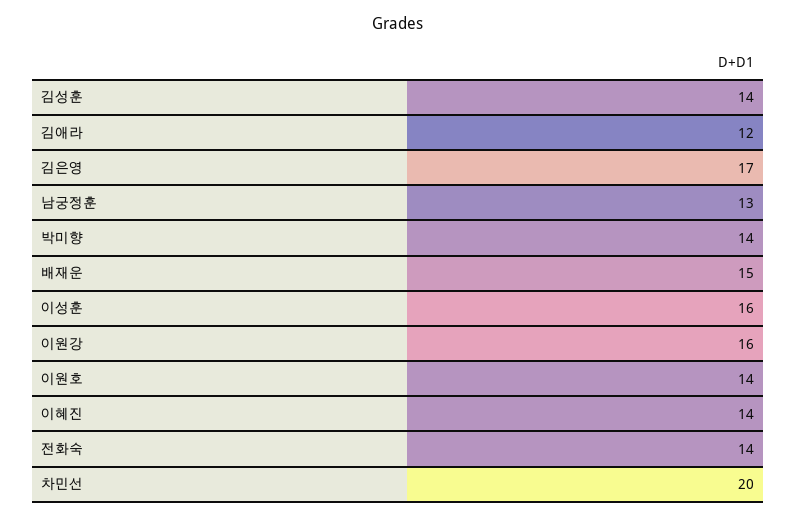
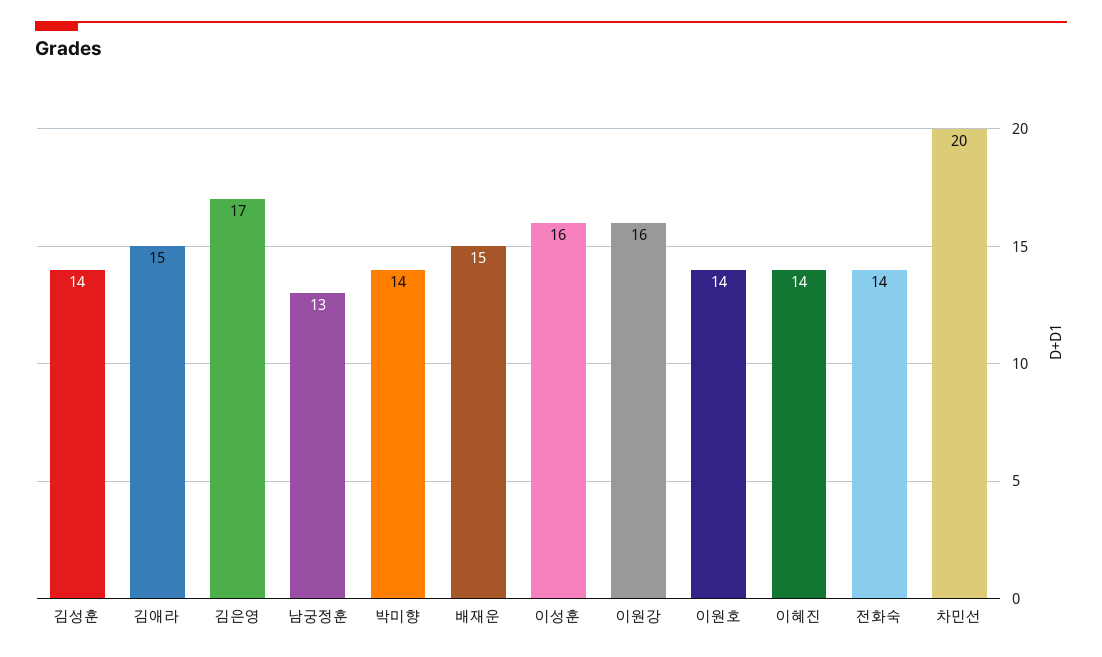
  {
    "김성훈": 14,
-   "김애라": 12,
+   "김애라": 15,
    "김은영": 17,
    "남궁정훈": 13,
    "박미향": 14,
    "배재운": 15,
    "이성훈": 16,
    "이원강": 16,
    "이원호": 14,
    "이혜진": 14,
    "전화숙": 14,
    "차민선": 20
  }

